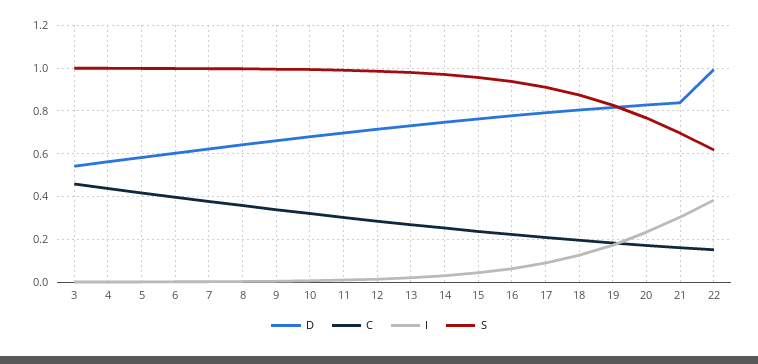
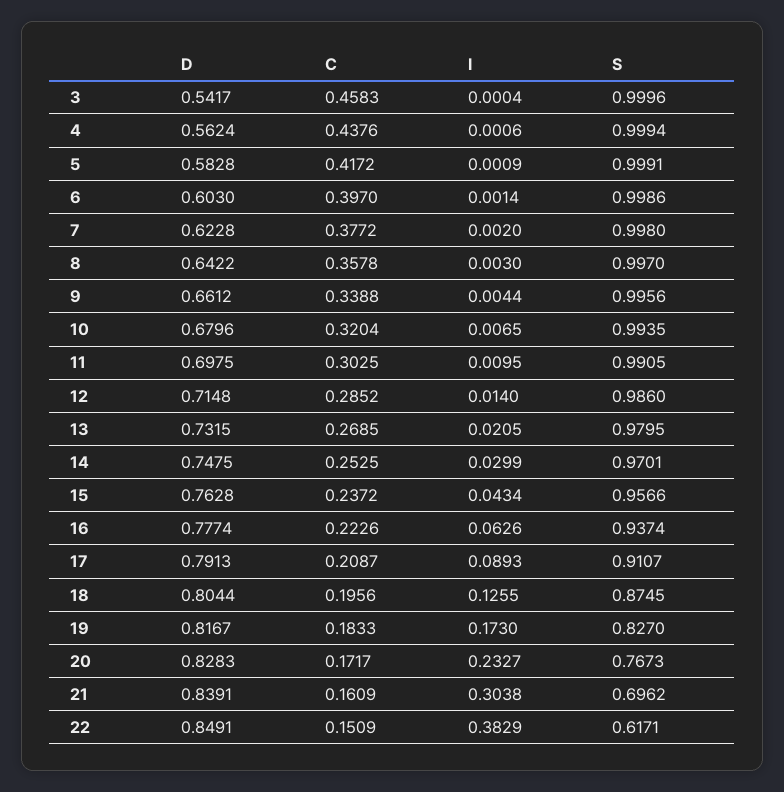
  {
    "D": {
      "3": 0.5417,
      "4": 0.5624,
      "5": 0.5828,
      "6": 0.603,
      "7": 0.6228,
      "8": 0.6422,
      "9": 0.6612,
      "10": 0.6796,
      "11": 0.6975,
      "12": 0.7148,
      "13": 0.7315,
      "14": 0.7475,
      "15": 0.7628,
      "16": 0.7774,
      "17": 0.7913,
      "18": 0.8044,
      "19": 0.8167,
      "20": 0.8283,
      "21": 0.8391,
-     "22": 1
+     "22": 0.8491
    },
    "C": {
      "3": 0.4583,
      "4": 0.4376,
      "5": 0.4172,
      "6": 0.397,
      "7": 0.3772,
      "8": 0.3578,
      "9": 0.3388,
      "10": 0.3204,
      "11": 0.3025,
      "12": 0.2852,
      "13": 0.2685,
      "14": 0.2525,
      "15": 0.2372,
      "16": 0.2226,
      "17": 0.2087,
      "18": 0.1956,
      "19": 0.1833,
      "20": 0.1717,
      "21": 0.1609,
      "22": 0.1509
    },
    "I": {
      "3": 0.0004,
      "4": 0.0006,
      "5": 0.0009,
      "6": 0.0014,
      "7": 0.002,
      "8": 0.003,
      "9": 0.0044,
      "10": 0.0065,
      "11": 0.0095,
      "12": 0.014,
      "13": 0.0205,
      "14": 0.0299,
      "15": 0.0434,
      "16": 0.0626,
      "17": 0.0893,
      "18": 0.1255,
      "19": 0.173,
      "20": 0.2327,
      "21": 0.3038,
      "22": 0.3829
    },
    "S": {
      "3": 0.9996,
      "4": 0.9994,
      "5": 0.9991,
      "6": 0.9986,
      "7": 0.998,
      "8": 0.997,
      "9": 0.9956,
      "10": 0.9935,
      "11": 0.9905,
      "12": 0.986,
      "13": 0.9795,
      "14": 0.9701,
      "15": 0.9566,
      "16": 0.9374,
      "17": 0.9107,
      "18": 0.8745,
      "19": 0.827,
      "20": 0.7673,
      "21": 0.6962,
      "22": 0.6171
    }
  }

